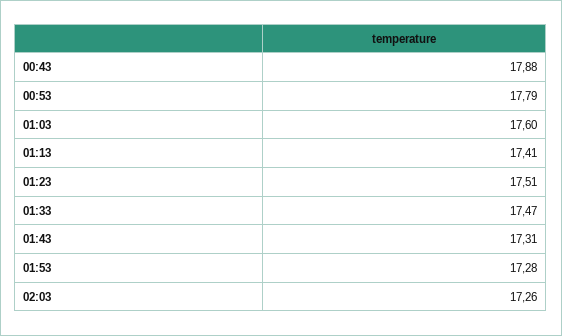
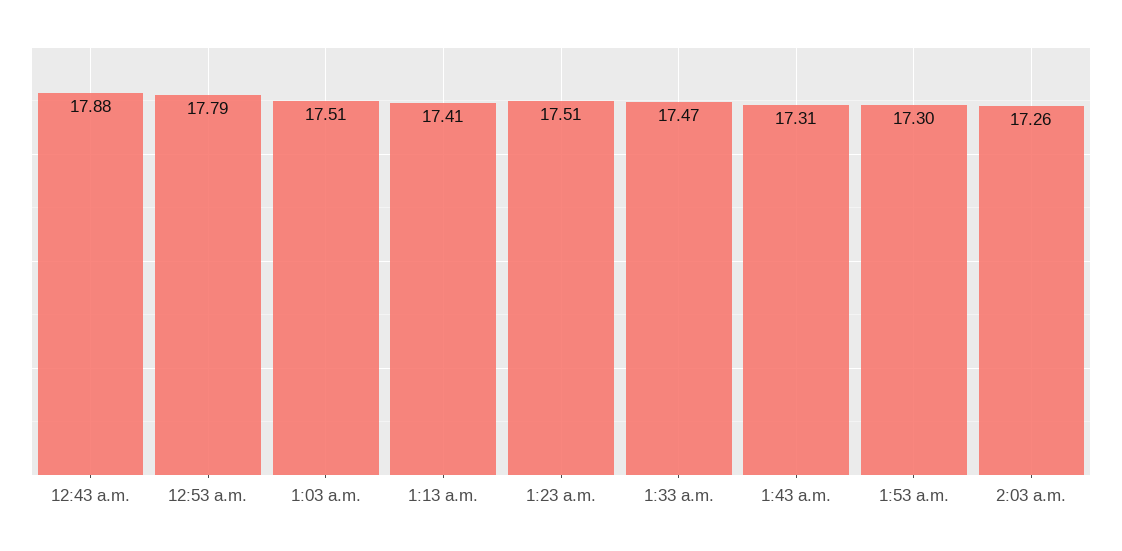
  {
    "00:43": 17.88,
    "00:53": 17.79,
-   "01:03": 17.6,
+   "01:03": 17.51,
    "01:13": 17.41,
    "01:23": 17.51,
    "01:33": 17.47,
    "01:43": 17.31,
-   "01:53": 17.28,
+   "01:53": 17.3,
    "02:03": 17.26
  }

